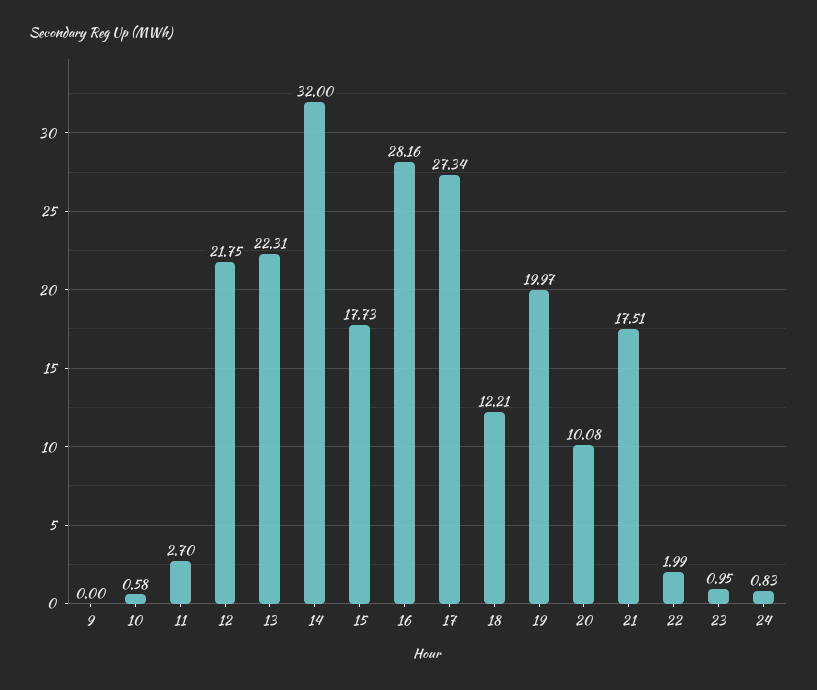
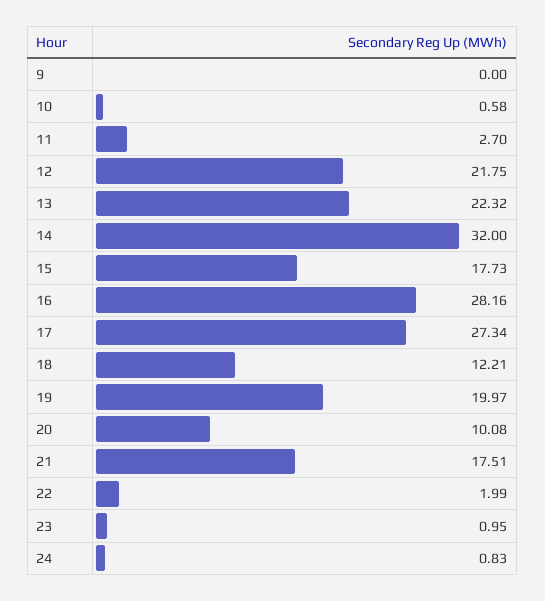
  {
    "9": 0,
    "10": 0.58,
    "11": 2.7,
    "12": 21.75,
-   "13": 22.31,
+   "13": 22.32,
    "14": 32,
    "15": 17.73,
    "16": 28.16,
    "17": 27.34,
    "18": 12.21,
    "19": 19.97,
    "20": 10.08,
    "21": 17.51,
    "22": 1.99,
    "23": 0.95,
    "24": 0.83
  }

